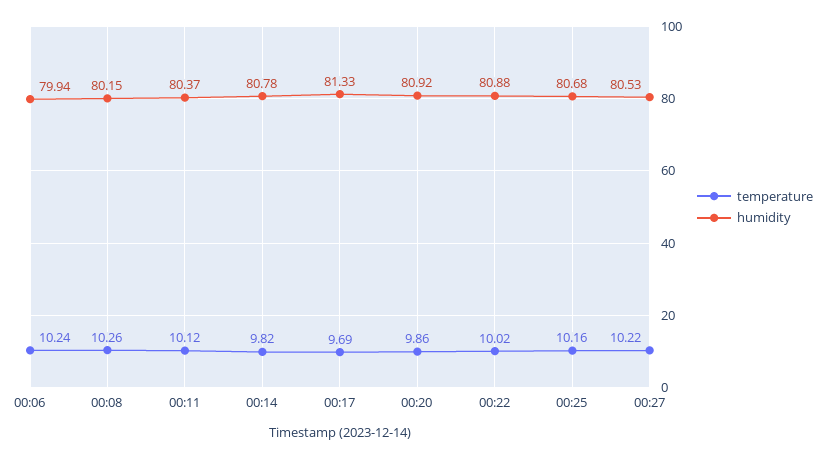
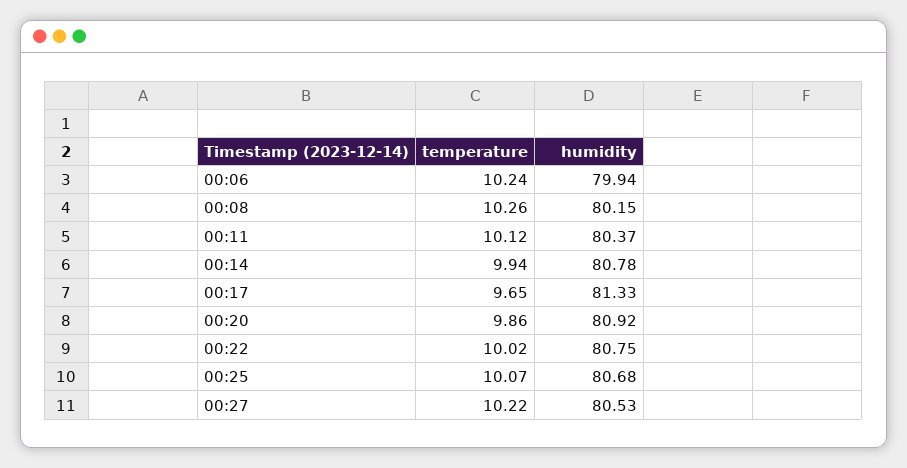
  {
    "temperature": {
      "00:06": 10.24,
      "00:08": 10.26,
      "00:11": 10.12,
-     "00:14": 9.82,
+     "00:14": 9.94,
-     "00:17": 9.69,
+     "00:17": 9.65,
      "00:20": 9.86,
      "00:22": 10.02,
-     "00:25": 10.16,
+     "00:25": 10.07,
      "00:27": 10.22
    },
    "humidity": {
      "00:06": 79.94,
      "00:08": 80.15,
      "00:11": 80.37,
      "00:14": 80.78,
      "00:17": 81.33,
      "00:20": 80.92,
-     "00:22": 80.88,
+     "00:22": 80.75,
      "00:25": 80.68,
      "00:27": 80.53
    }
  }

